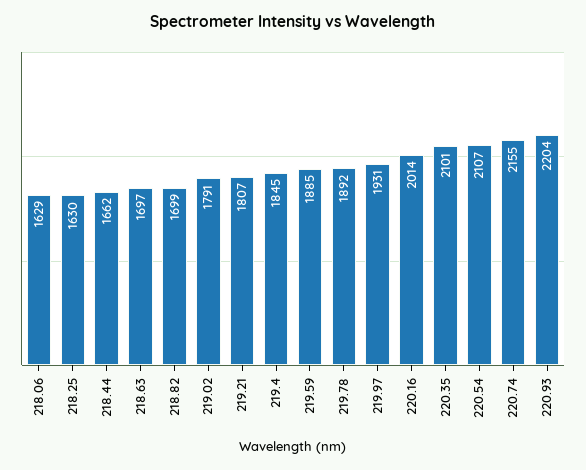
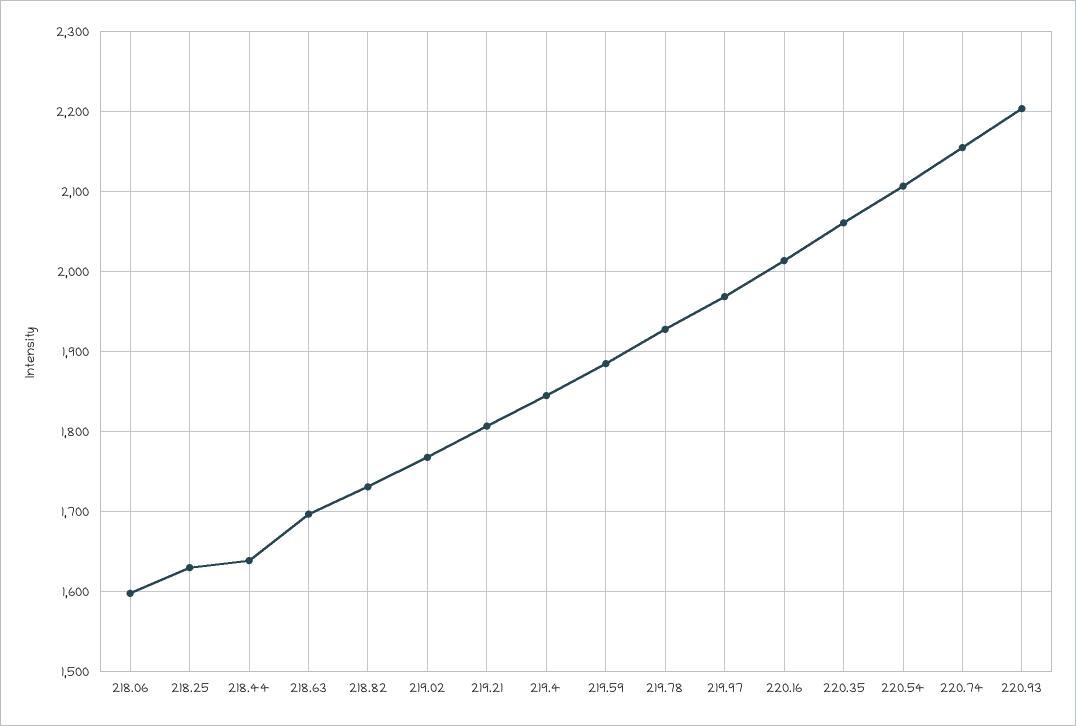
  {
-   "218.06": 1629,
+   "218.06": 1600,
    "218.25": 1630,
-   "218.44": 1662,
+   "218.44": 1640,
    "218.63": 1697,
-   "218.82": 1699,
+   "218.82": 1730,
-   "219.02": 1791,
+   "219.02": 1770,
    "219.21": 1807,
    "219.4": 1845,
    "219.59": 1885,
-   "219.78": 1892,
+   "219.78": 1930,
-   "219.97": 1931,
+   "219.97": 1970,
    "220.16": 2014,
-   "220.35": 2101,
+   "220.35": 2060,
    "220.54": 2107,
    "220.74": 2155,
    "220.93": 2204
  }

